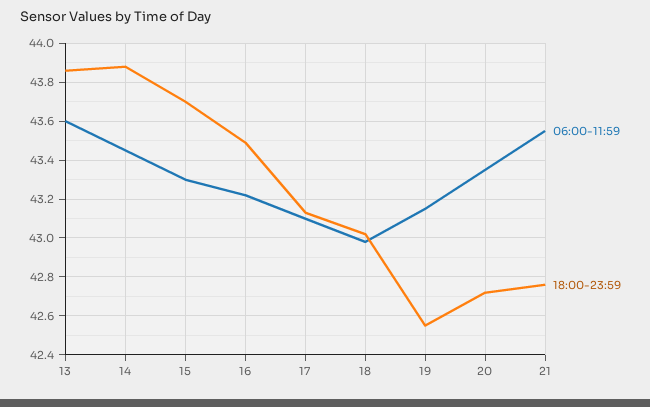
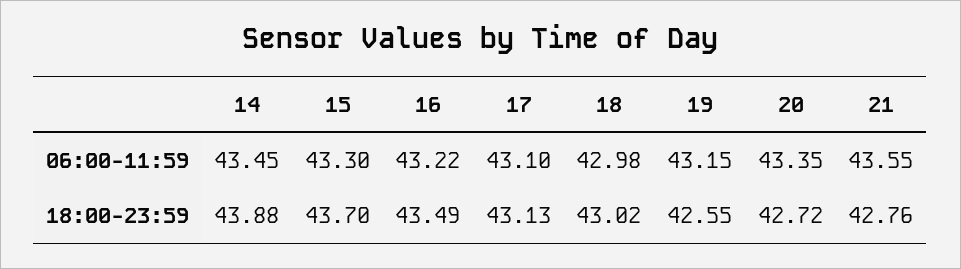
  {
    "06:00-11:59": {
-     "13": 43.6,
      "14": 43.45,
      "15": 43.3,
      "16": 43.22,
      "17": 43.1,
      "18": 42.98,
      "19": 43.15,
      "20": 43.35,
      "21": 43.55
    },
    "18:00-23:59": {
-     "13": 43.85,
      "14": 43.88,
      "15": 43.7,
      "16": 43.49,
      "17": 43.13,
      "18": 43.02,
      "19": 42.55,
      "20": 42.72,
      "21": 42.76
    }
  }

